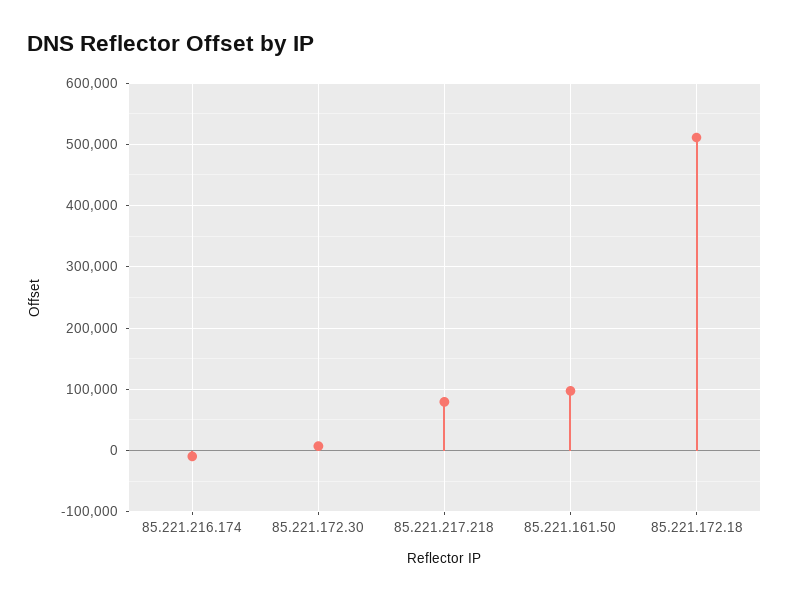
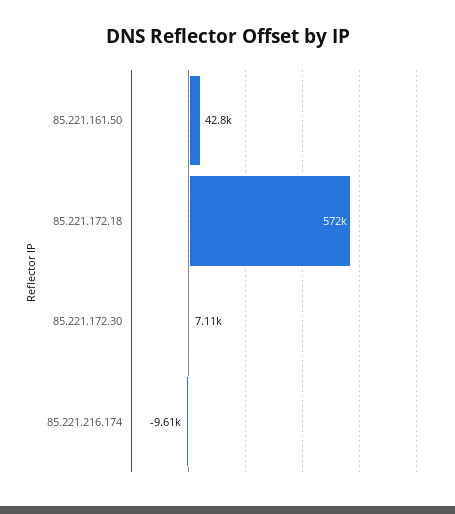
  {
    "85.221.216.174": -9610,
    "85.221.172.30": 7110,
-   "85.221.217.218": 80000,
-   "85.221.161.50": 100000,
+   "85.221.161.50": 42800,
-   "85.221.172.18": 510000
+   "85.221.172.18": 572000
  }

